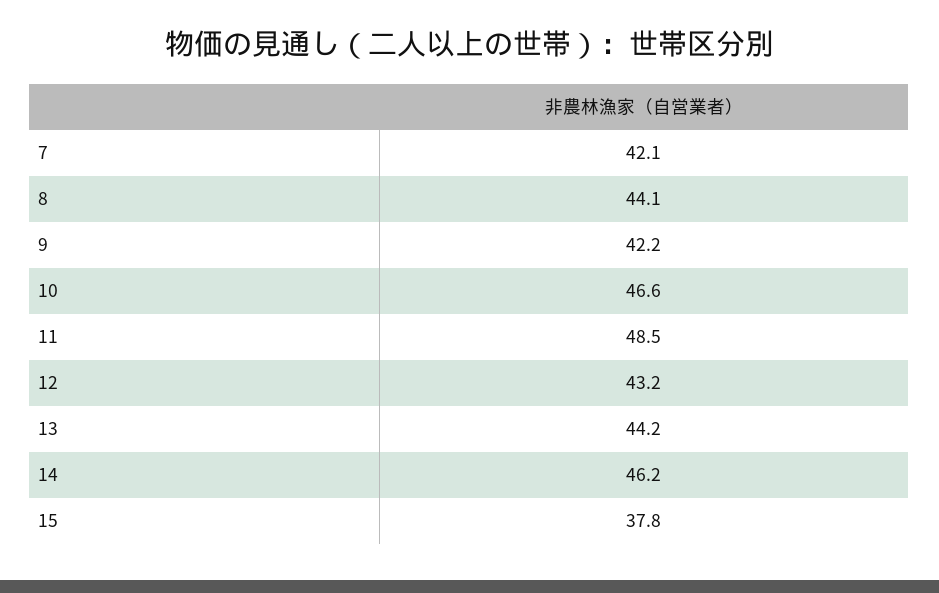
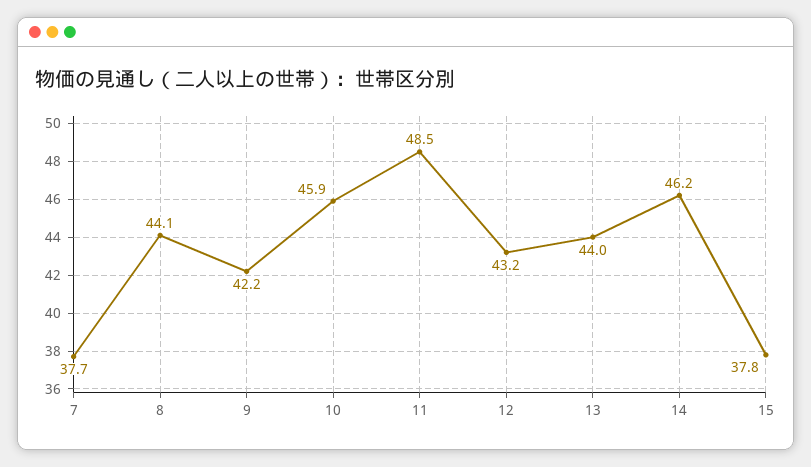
  {
-   "7": 42.1,
+   "7": 37.7,
    "8": 44.1,
    "9": 42.2,
-   "10": 46.6,
+   "10": 45.9,
    "11": 48.5,
    "12": 43.2,
-   "13": 44.2,
+   "13": 44,
    "14": 46.2,
    "15": 37.8
  }

